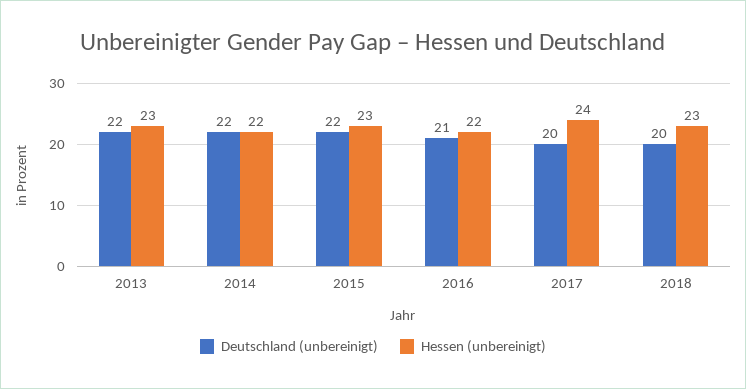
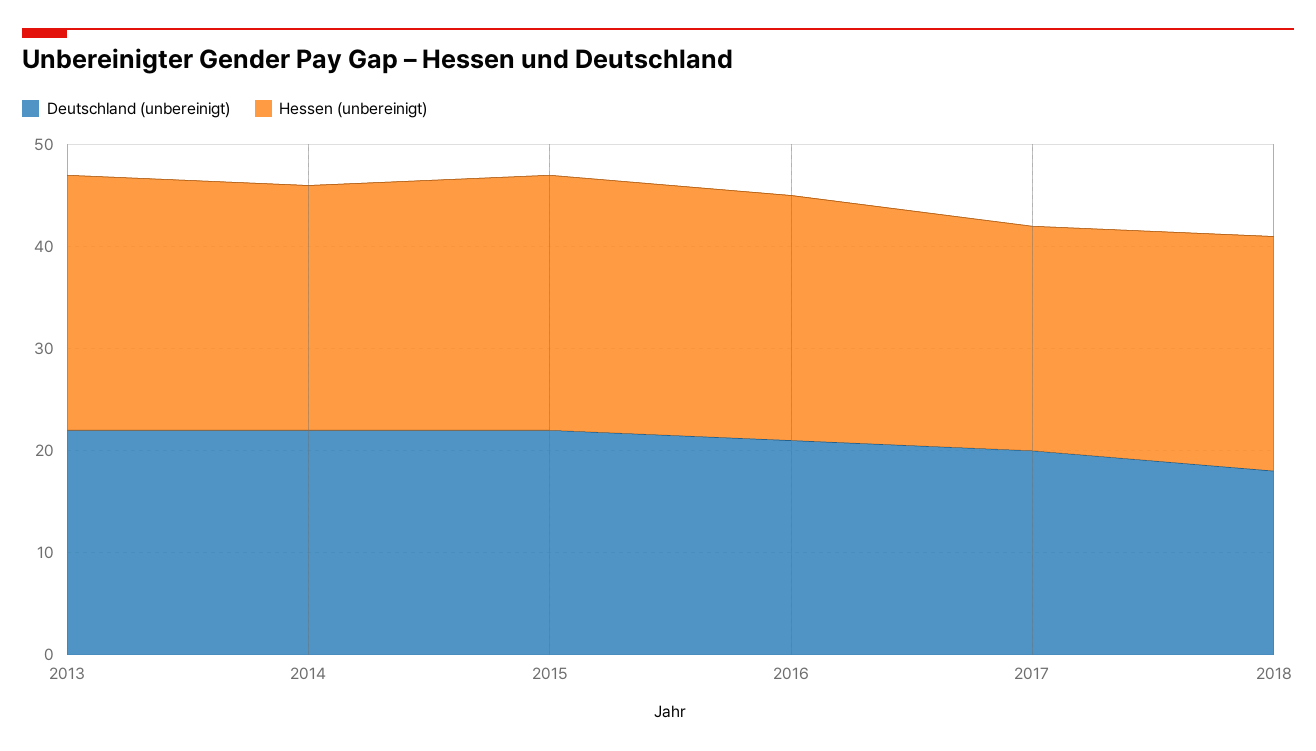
  {
    "Deutschland (unbereinigt)": {
      "2013": 22,
      "2014": 22,
      "2015": 22,
      "2016": 21,
      "2017": 20,
-     "2018": 20
+     "2018": 18
    },
    "Hessen (unbereinigt)": {
-     "2013": 23,
+     "2013": 25,
-     "2014": 22,
+     "2014": 24,
-     "2015": 23,
+     "2015": 25,
-     "2016": 22,
+     "2016": 24,
-     "2017": 24,
+     "2017": 22,
      "2018": 23
    }
  }

